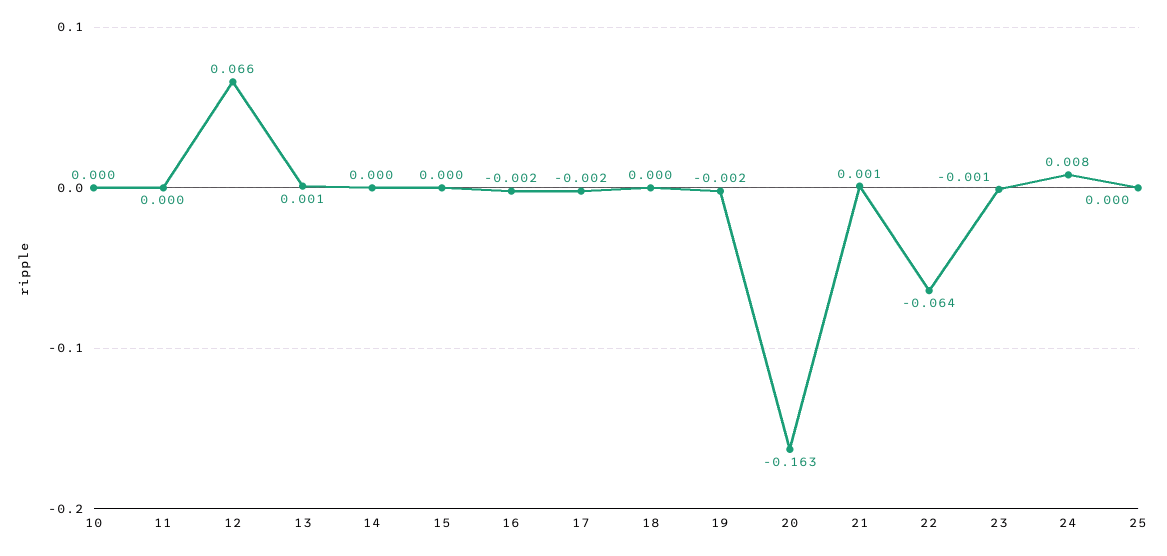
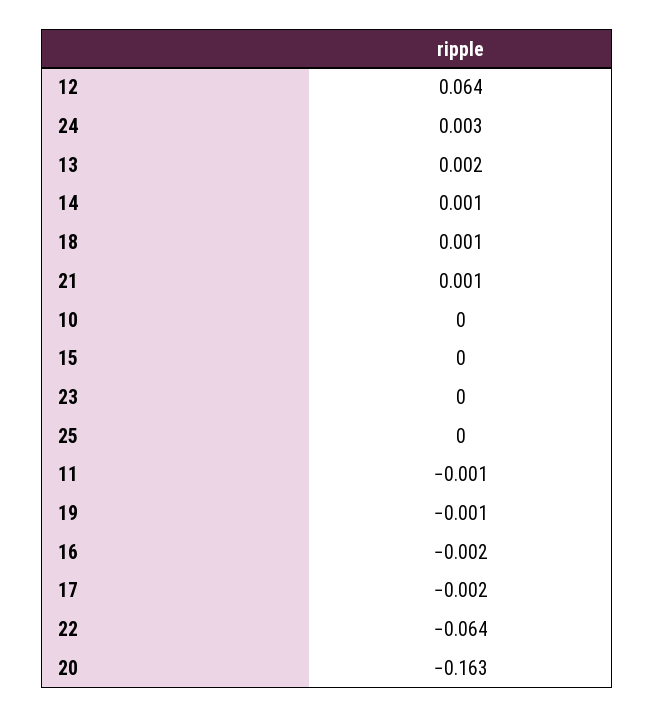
  {
    "10": 0,
-   "11": 0,
+   "11": -0.001,
-   "12": 0.066,
+   "12": 0.064,
-   "13": 0.001,
+   "13": 0.002,
-   "14": 0,
+   "14": 0.001,
    "15": 0,
    "16": -0.002,
    "17": -0.002,
-   "18": 0,
+   "18": 0.001,
-   "19": -0.002,
+   "19": -0.001,
    "20": -0.163,
    "21": 0.001,
    "22": -0.064,
-   "23": -0.001,
+   "23": 0,
-   "24": 0.008,
+   "24": 0.003,
    "25": 0
  }

